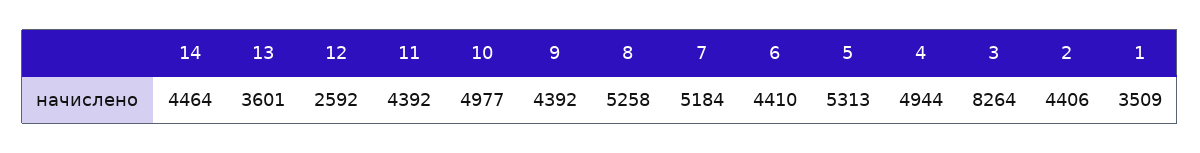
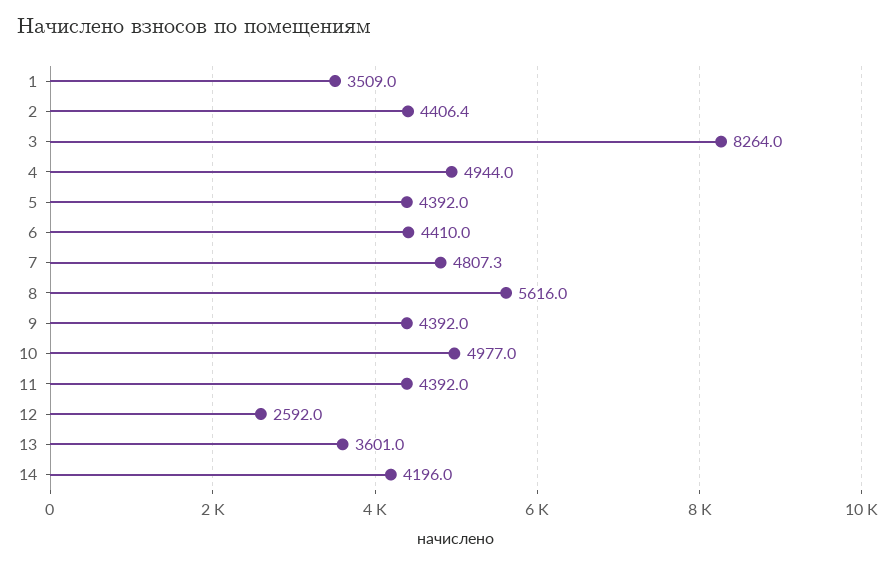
  {
-   "14": 4464,
+   "14": 4196,
    "13": 3601,
    "12": 2592,
    "11": 4392,
    "10": 4977,
    "9": 4392,
-   "8": 5258,
+   "8": 5616,
-   "7": 5184,
+   "7": 4807.3,
    "6": 4410,
-   "5": 5313,
+   "5": 4392,
    "4": 4944,
    "3": 8264,
    "2": 4406.4,
    "1": 3509
  }

